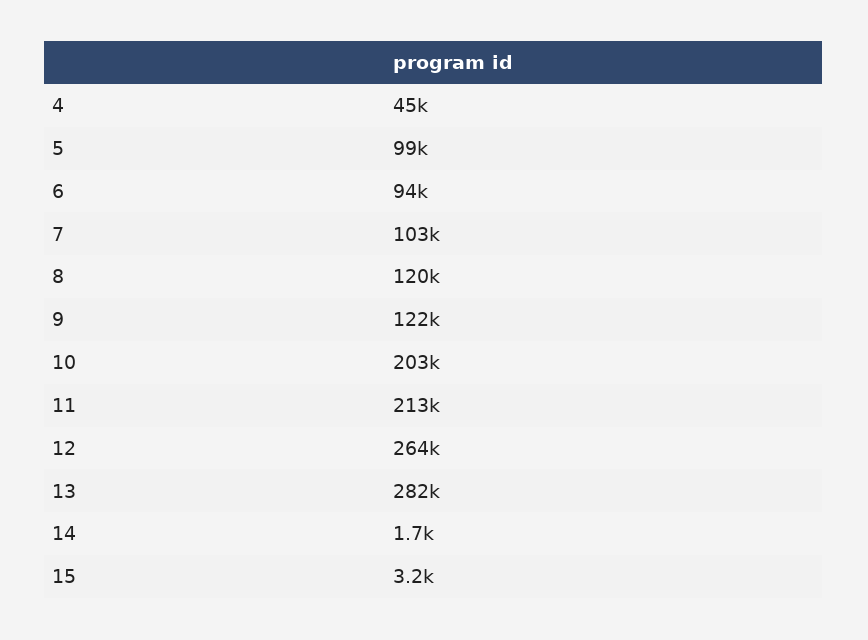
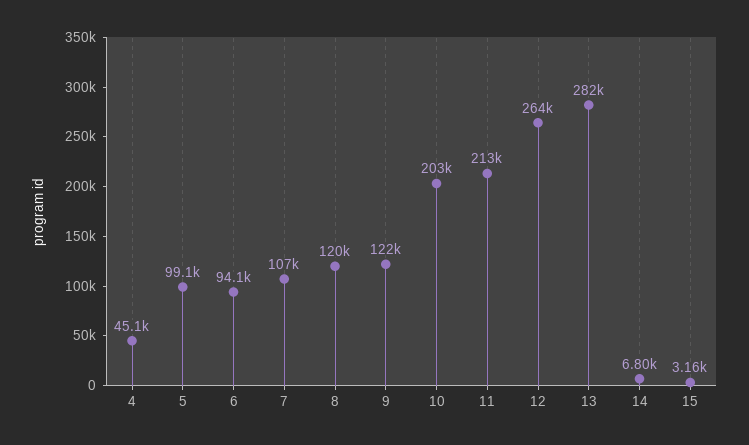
  {
    "4": 45100,
    "5": 99100,
    "6": 94100,
-   "7": 103000,
+   "7": 107000,
    "8": 120000,
    "9": 122000,
    "10": 203000,
    "11": 213000,
    "12": 264000,
    "13": 282000,
-   "14": 1700,
+   "14": 6800,
    "15": 3160
  }

